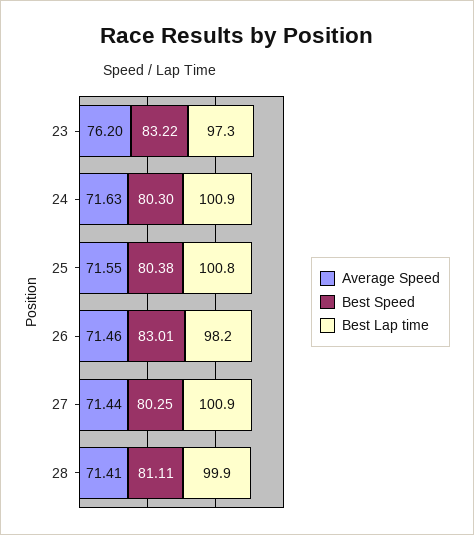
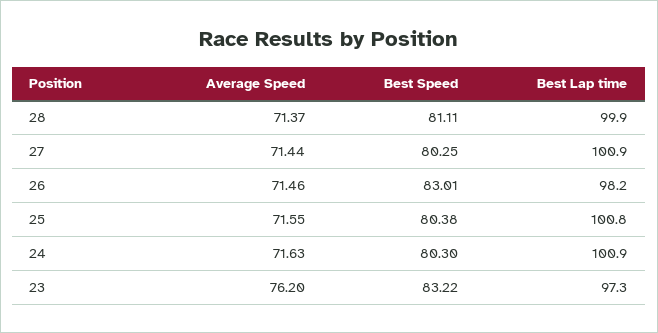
  {
    "Average Speed": {
      "23": 76.2,
      "24": 71.63,
      "25": 71.55,
      "26": 71.46,
      "27": 71.44,
-     "28": 71.41
+     "28": 71.37
    },
    "Best Speed": {
      "23": 83.22,
      "24": 80.3,
      "25": 80.38,
      "26": 83.01,
      "27": 80.25,
      "28": 81.11
    },
    "Best Lap time": {
      "23": 97.3,
      "24": 100.9,
      "25": 100.8,
      "26": 98.2,
      "27": 100.9,
      "28": 99.9
    }
  }

